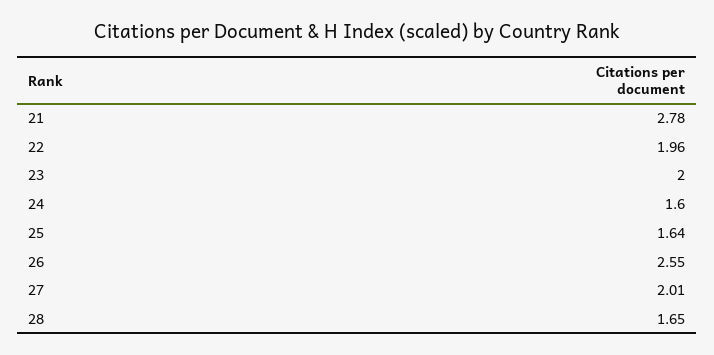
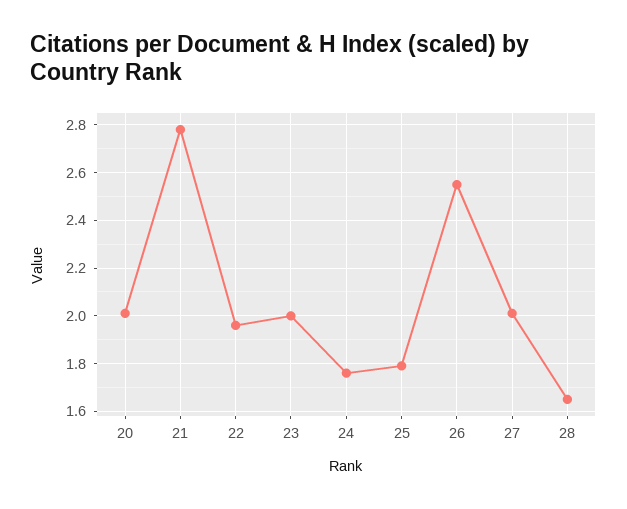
  {
    "21": 2.78,
    "22": 1.96,
    "23": 2,
-   "24": 1.6,
+   "24": 1.75,
-   "25": 1.64,
+   "25": 1.8,
    "26": 2.55,
    "27": 2.01,
-   "28": 1.65
+   "28": 1.65,
+   "20": 2
  }

